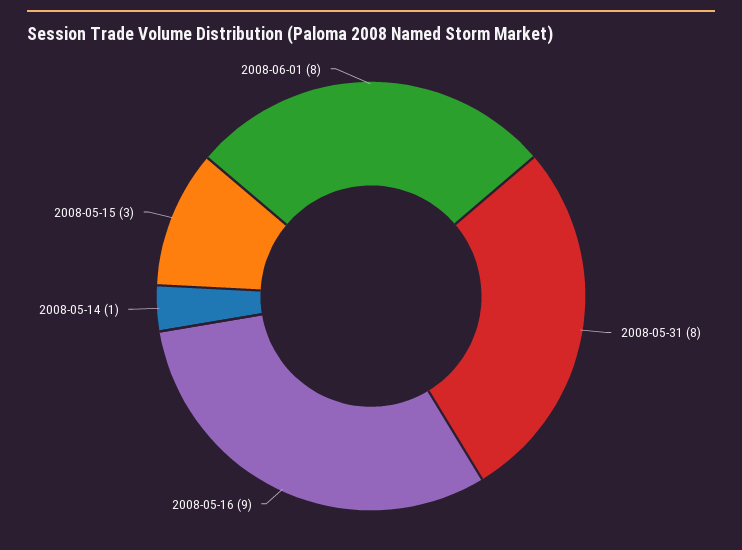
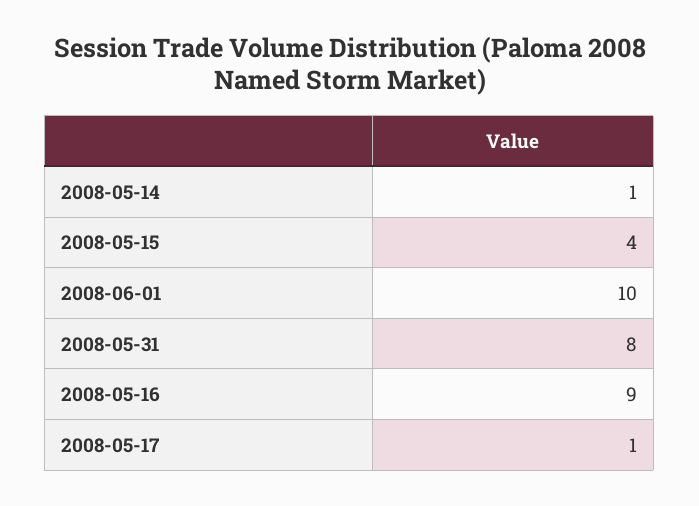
  {
    "2008-05-31": 8,
    "2008-05-16": 9,
    "2008-05-14": 1,
-   "2008-05-15": 3,
+   "2008-05-15": 4,
-   "2008-06-01": 8
+   "2008-06-01": 10,
+   "2008-05-17": 1
  }

